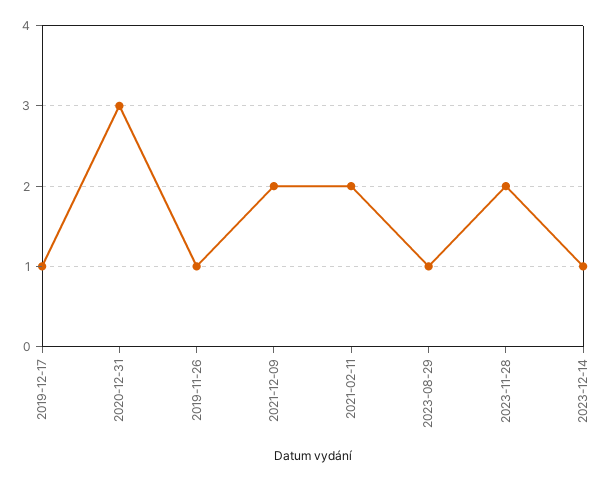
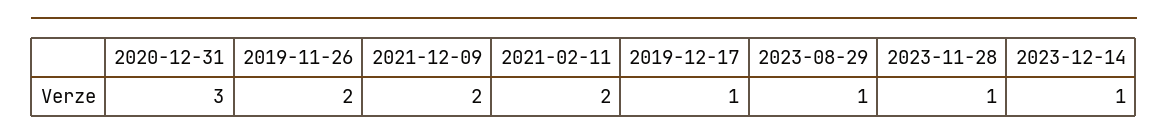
  {
    "2019-12-17": 1,
    "2020-12-31": 3,
-   "2019-11-26": 1,
+   "2019-11-26": 2,
    "2021-12-09": 2,
    "2021-02-11": 2,
    "2023-08-29": 1,
-   "2023-11-28": 2,
+   "2023-11-28": 1,
    "2023-12-14": 1
  }

